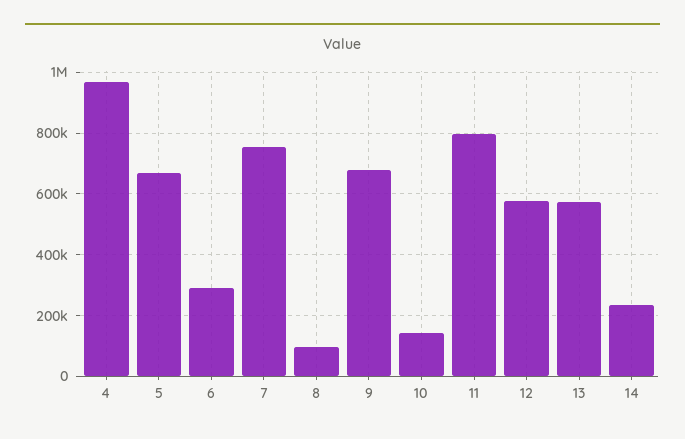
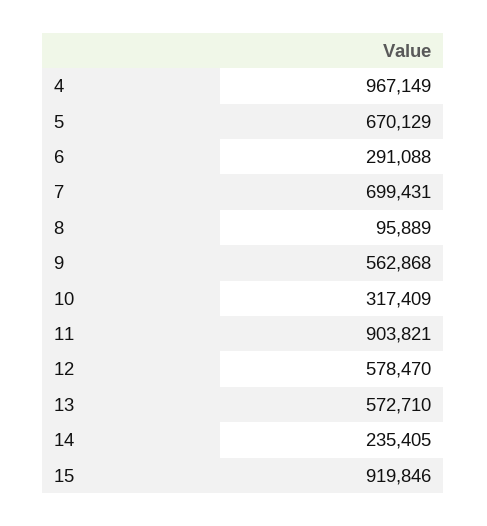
  {
    "4": 967149,
    "5": 670129,
    "6": 291088,
-   "7": 760000,
+   "7": 699431,
    "8": 95889,
-   "9": 680000,
+   "9": 562868,
-   "10": 140000,
+   "10": 317409,
-   "11": 800000,
+   "11": 903821,
    "12": 578470,
    "13": 572710,
-   "14": 235405
+   "14": 235405,
+   "15": 919846
  }

